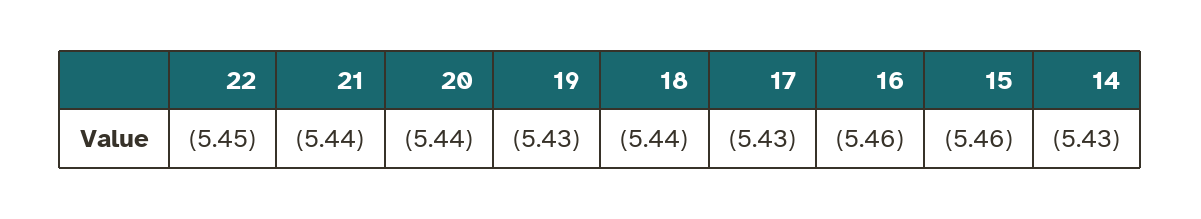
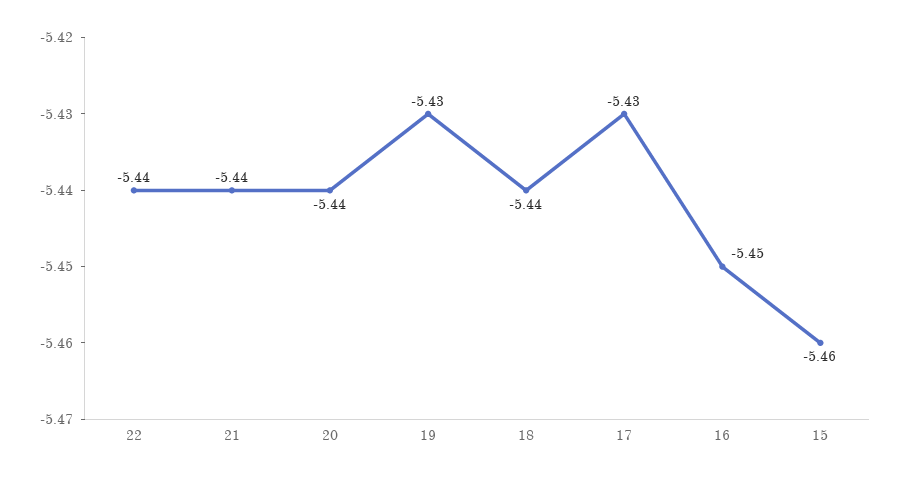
  {
-   "22": -5.45,
+   "22": -5.44,
    "21": -5.44,
    "20": -5.44,
    "19": -5.43,
    "18": -5.44,
    "17": -5.43,
-   "16": -5.46,
+   "16": -5.45,
-   "15": -5.46,
+   "15": -5.46
-   "14": -5.43
  }

